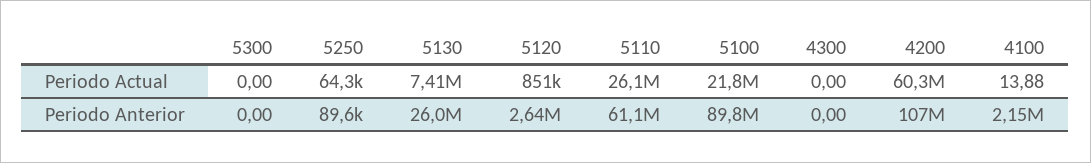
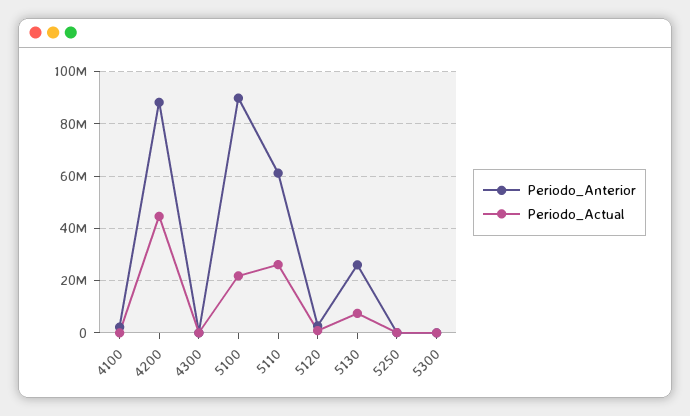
  {
    "Periodo Actual": {
      "5300": 0,
      "5250": 64300,
      "5130": 7410000,
      "5120": 851000,
      "5110": 26100000,
      "5100": 21800000,
      "4300": 0,
-     "4200": 60300000,
+     "4200": 45000000,
      "4100": 13.88
    },
    "Periodo Anterior": {
      "5300": 0,
      "5250": 89600,
      "5130": 26000000,
      "5120": 2640000,
      "5110": 61100000,
      "5100": 89800000,
      "4300": 0,
-     "4200": 107000000,
+     "4200": 87500000,
      "4100": 2150000
    }
  }

